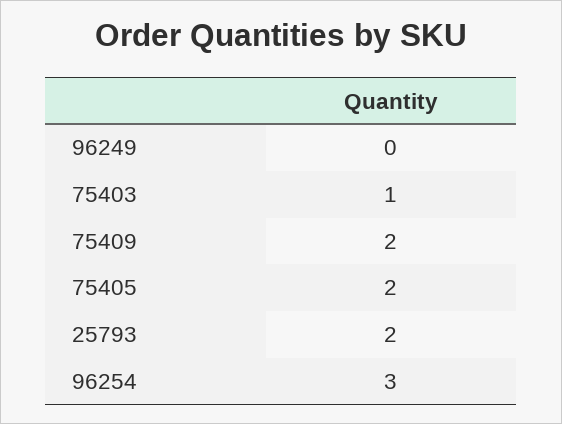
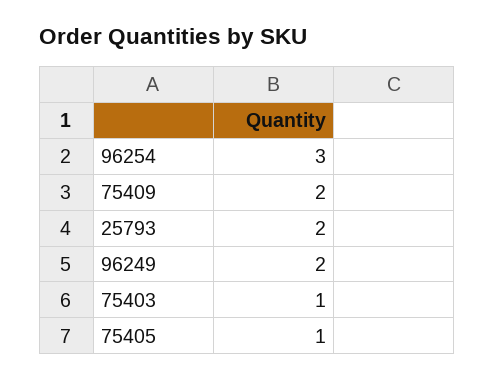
  {
-   "96249": 0,
+   "96249": 2,
    "75403": 1,
    "75409": 2,
-   "75405": 2,
+   "75405": 1,
    "25793": 2,
    "96254": 3
  }

